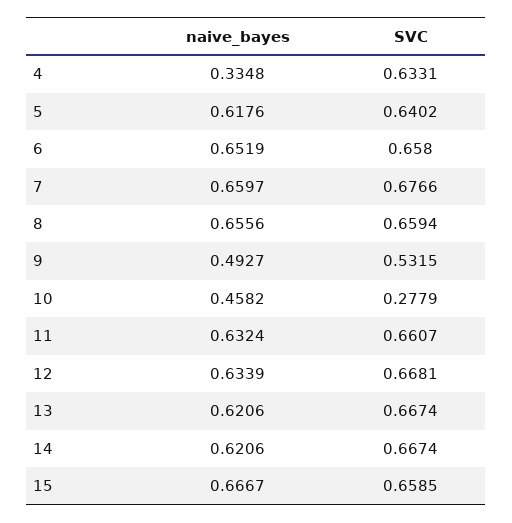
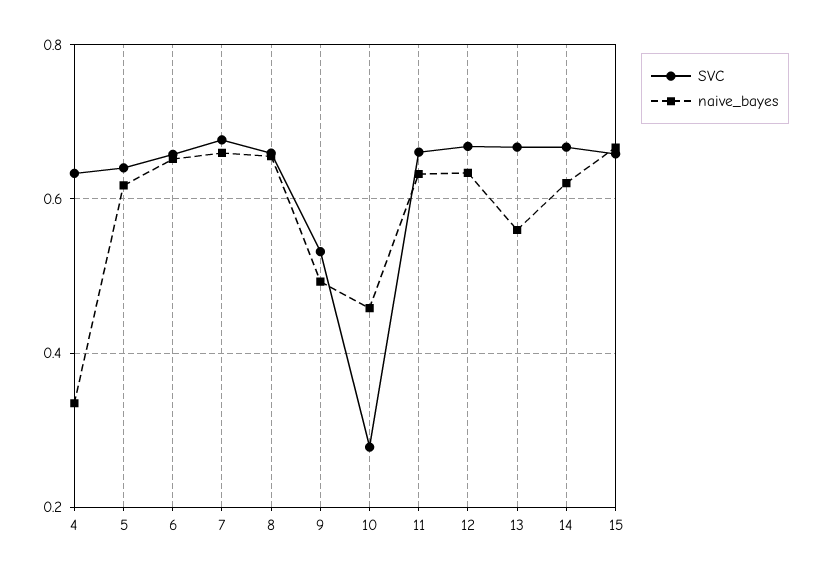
  {
    "naive_bayes": {
      "4": 0.3348,
      "5": 0.6176,
      "6": 0.6519,
      "7": 0.6597,
      "8": 0.6556,
      "9": 0.4927,
      "10": 0.4582,
      "11": 0.6324,
      "12": 0.6339,
-     "13": 0.6206,
+     "13": 0.56,
      "14": 0.6206,
      "15": 0.6667
    },
    "SVC": {
      "4": 0.6331,
      "5": 0.6402,
      "6": 0.658,
      "7": 0.6766,
      "8": 0.6594,
      "9": 0.5315,
      "10": 0.2779,
      "11": 0.6607,
      "12": 0.6681,
      "13": 0.6674,
      "14": 0.6674,
      "15": 0.6585
    }
  }

